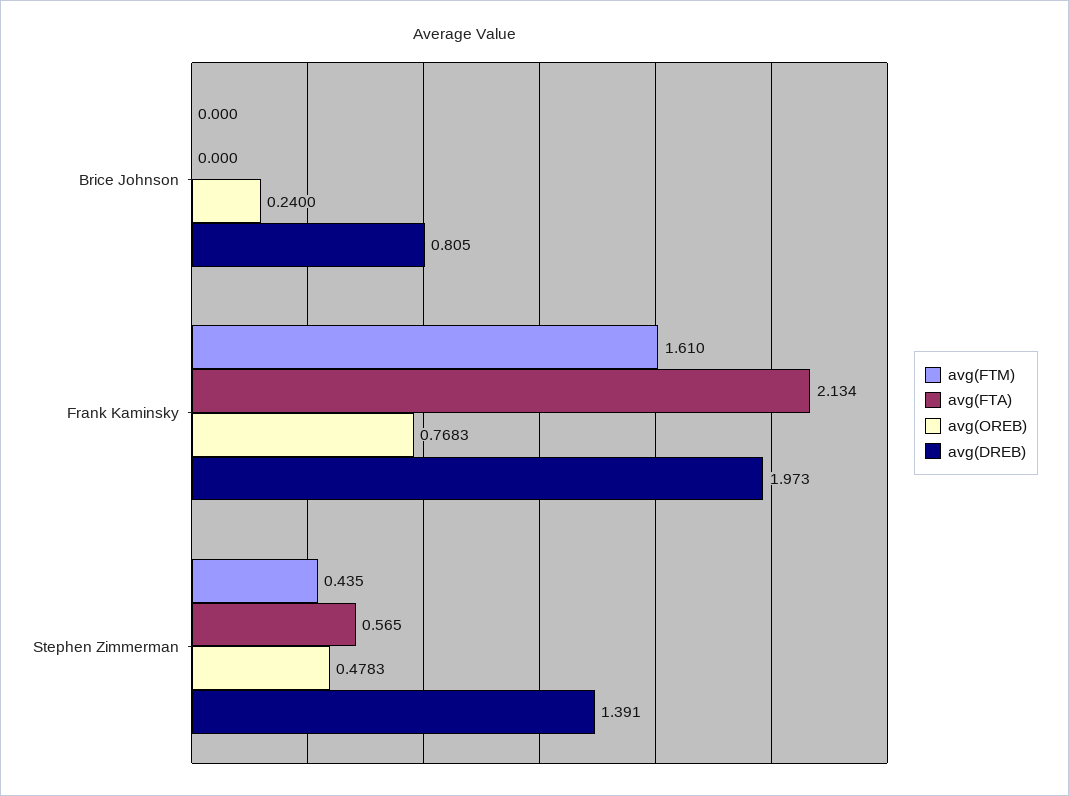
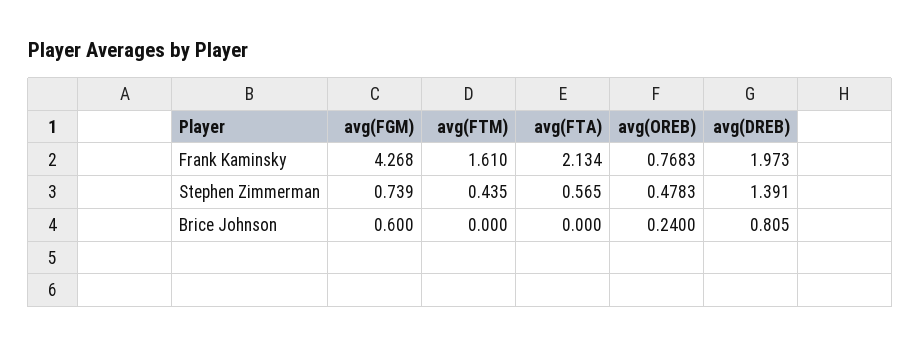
  {
    "avg(FTM)": {
      "Brice Johnson": 0,
      "Frank Kaminsky": 1.61,
      "Stephen Zimmerman": 0.435
    },
    "avg(FTA)": {
      "Brice Johnson": 0,
      "Frank Kaminsky": 2.134,
      "Stephen Zimmerman": 0.565
    },
    "avg(OREB)": {
      "Brice Johnson": 0.24,
      "Frank Kaminsky": 0.7683,
      "Stephen Zimmerman": 0.4783
    },
    "avg(DREB)": {
      "Brice Johnson": 0.805,
      "Frank Kaminsky": 1.973,
      "Stephen Zimmerman": 1.391
-   }
+   },
+   "avg(FGM)": {
+     "Frank Kaminsky": 4.268,
+     "Stephen Zimmerman": 0.739,
+     "Brice Johnson": 0.6
+   }
  }

